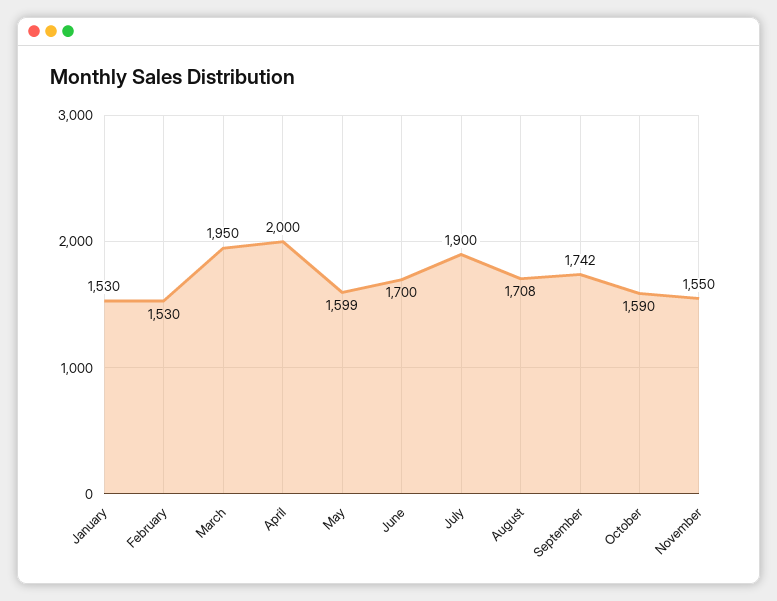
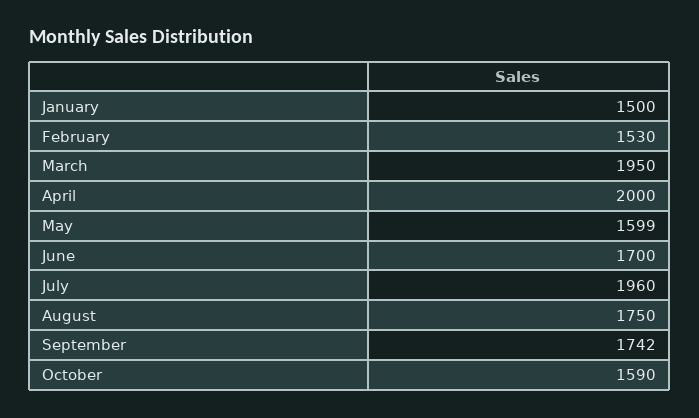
  {
-   "January": 1530,
+   "January": 1500,
    "February": 1530,
    "March": 1950,
    "April": 2000,
    "May": 1599,
    "June": 1700,
-   "July": 1900,
+   "July": 1960,
-   "August": 1708,
+   "August": 1750,
    "September": 1742,
-   "October": 1590,
+   "October": 1590
-   "November": 1550
  }

